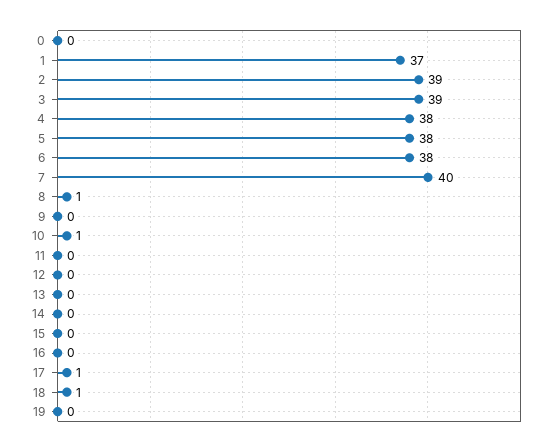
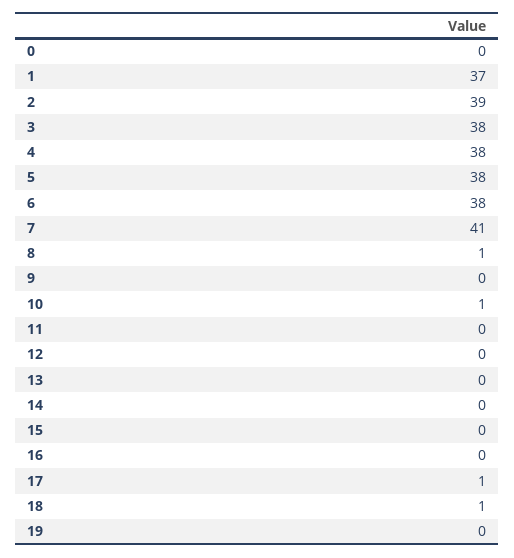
  {
    "0": 0,
    "1": 37,
    "2": 39,
-   "3": 39,
+   "3": 38,
    "4": 38,
    "5": 38,
    "6": 38,
-   "7": 40,
+   "7": 41,
    "8": 1,
    "9": 0,
    "10": 1,
    "11": 0,
    "12": 0,
    "13": 0,
    "14": 0,
    "15": 0,
    "16": 0,
    "17": 1,
    "18": 1,
    "19": 0
  }

